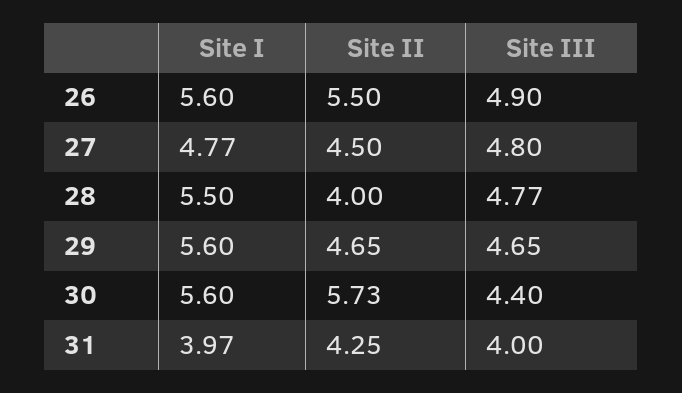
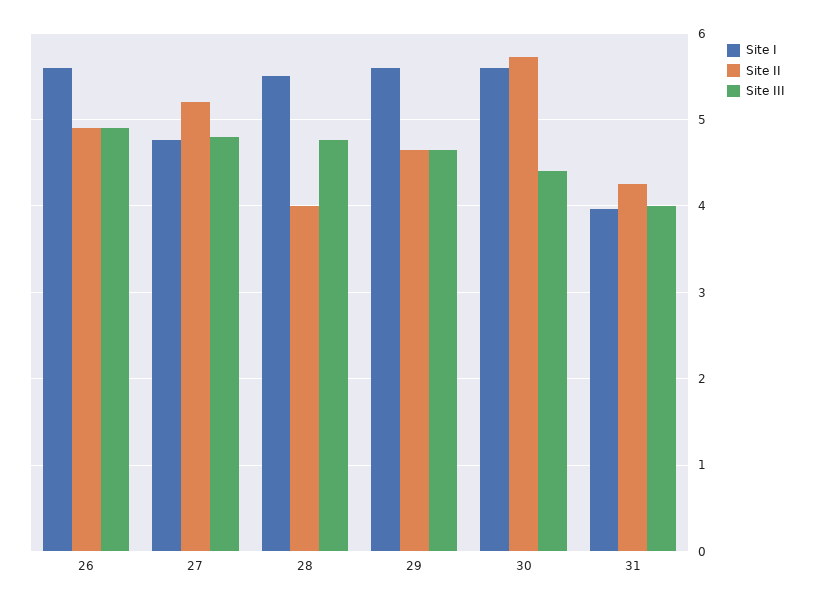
  {
    "Site I": {
      "26": 5.6,
      "27": 4.77,
      "28": 5.5,
      "29": 5.6,
      "30": 5.6,
      "31": 3.97
    },
    "Site II": {
-     "26": 5.5,
+     "26": 4.9,
-     "27": 4.5,
+     "27": 5.2,
      "28": 4,
      "29": 4.65,
      "30": 5.73,
      "31": 4.25
    },
    "Site III": {
      "26": 4.9,
      "27": 4.8,
      "28": 4.77,
      "29": 4.65,
      "30": 4.4,
      "31": 4
    }
  }

